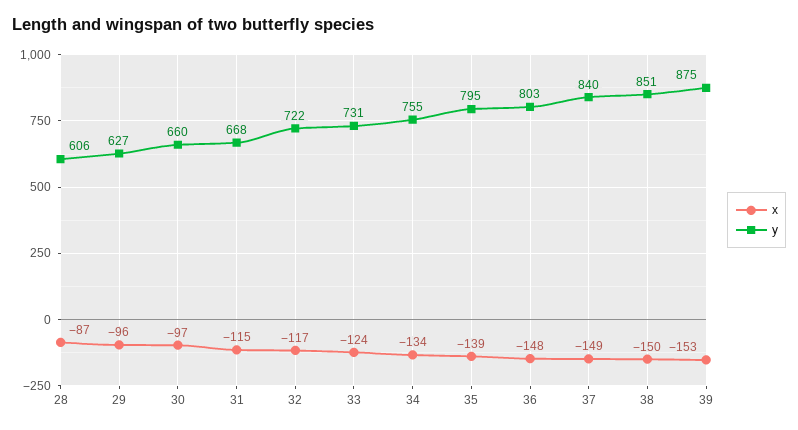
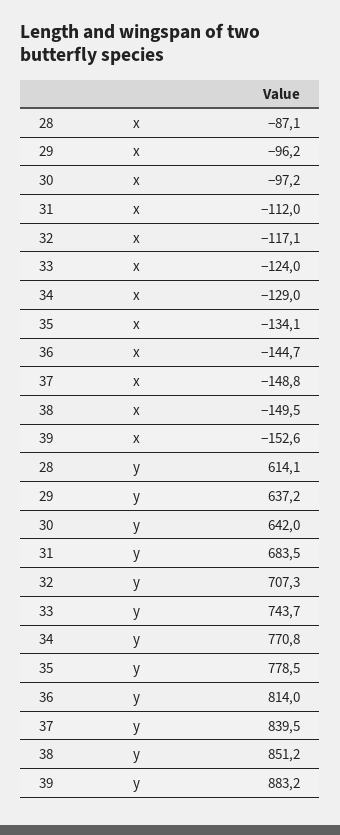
  {
    "x": {
      "28": -87.1,
      "29": -96.2,
      "30": -97.2,
-     "31": -115,
+     "31": -112,
      "32": -117.1,
      "33": -124,
-     "34": -134,
+     "34": -129,
-     "35": -139,
+     "35": -134.1,
-     "36": -148,
+     "36": -144.7,
      "37": -148.8,
      "38": -149.5,
      "39": -152.6
    },
    "y": {
-     "28": 606,
+     "28": 614.1,
-     "29": 627,
+     "29": 637.2,
-     "30": 660,
+     "30": 642,
-     "31": 668,
+     "31": 683.5,
-     "32": 722,
+     "32": 707.3,
-     "33": 731,
+     "33": 743.7,
-     "34": 755,
+     "34": 770.8,
-     "35": 795,
+     "35": 778.5,
-     "36": 803,
+     "36": 814,
      "37": 839.5,
      "38": 851.2,
-     "39": 875
+     "39": 883.2
    }
  }

